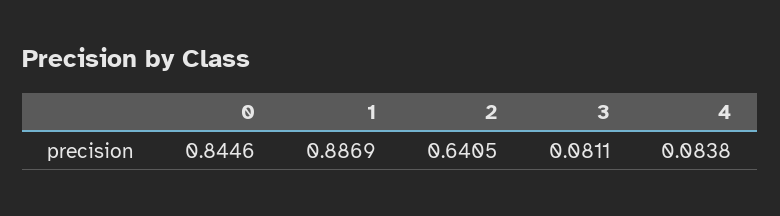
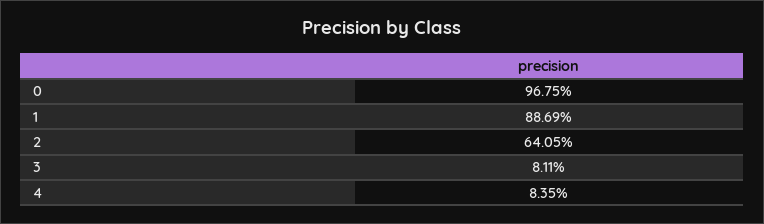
  {
-   "0": 0.8446,
+   "0": 0.9675,
    "1": 0.8869,
    "2": 0.6405,
    "3": 0.0811,
-   "4": 0.0838
+   "4": 0.0835
  }

